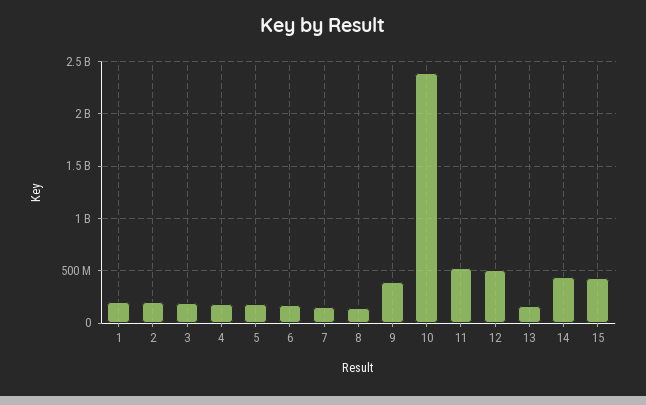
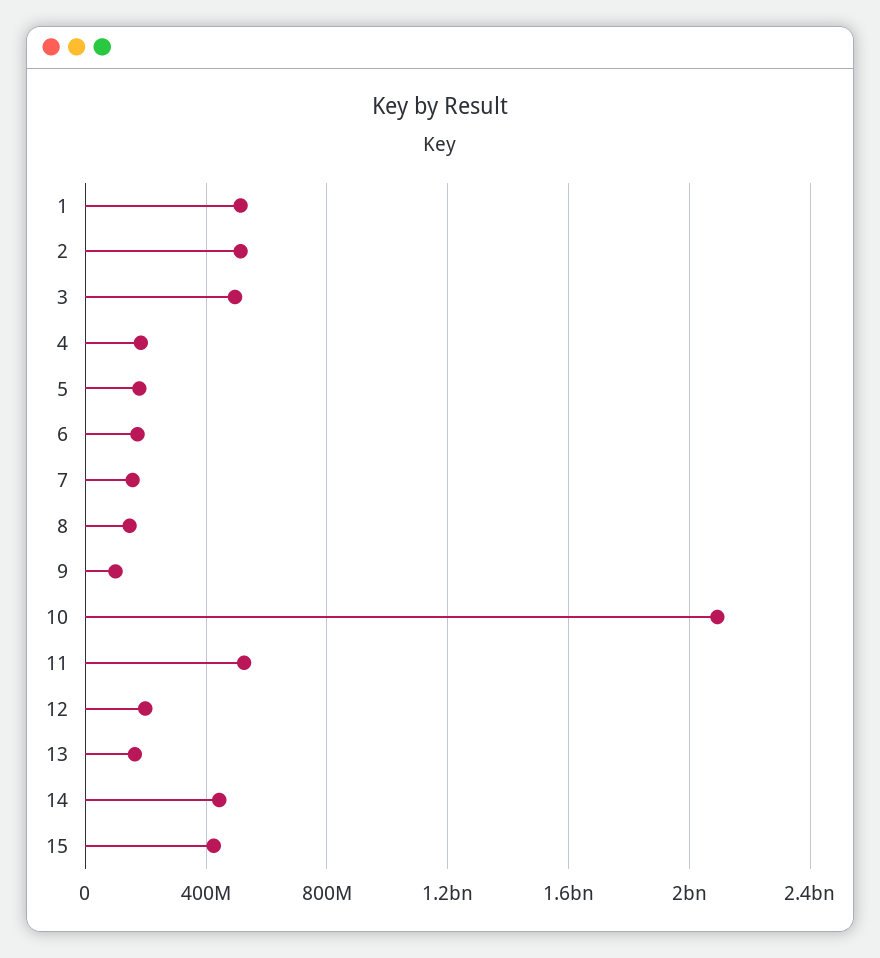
  {
-   "1": 200000000,
+   "1": 500000000,
-   "2": 200000000,
+   "2": 500000000,
-   "3": 200000000,
+   "3": 500000000,
    "4": 200000000,
    "5": 200000000,
    "6": 150000000,
    "7": 150000000,
    "8": 150000000,
-   "9": 400000000,
+   "9": 100000000,
-   "10": 2400000000,
+   "10": 2100000000,
    "11": 550000000,
-   "12": 500000000,
+   "12": 200000000,
    "13": 150000000,
    "14": 450000000,
    "15": 450000000
  }

